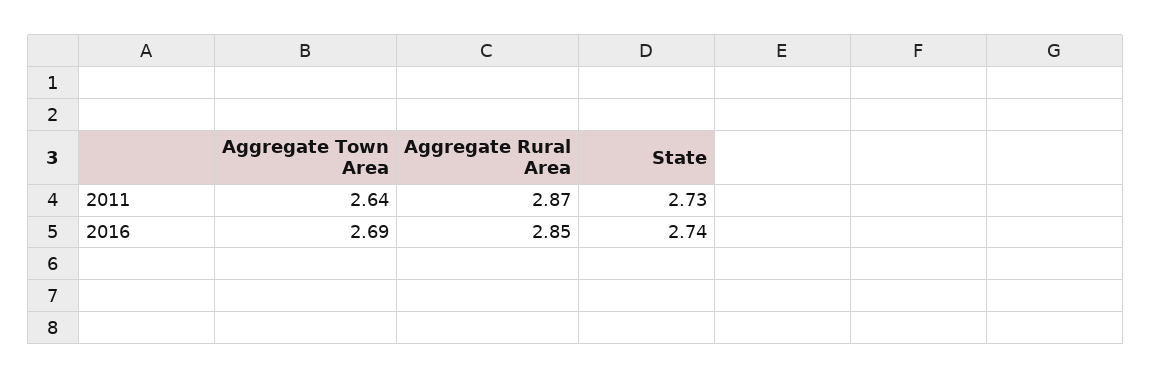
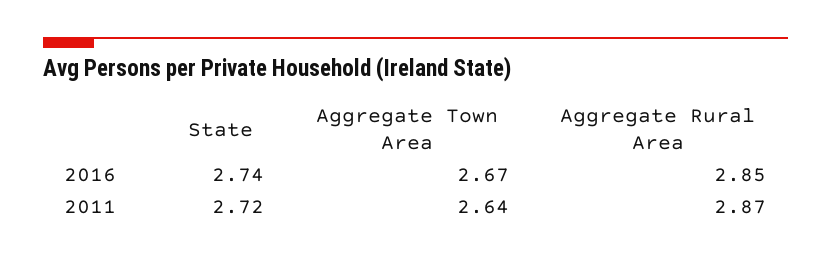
  {
    "Aggregate Town Area": {
      "2011": 2.64,
-     "2016": 2.69
+     "2016": 2.67
    },
    "Aggregate Rural Area": {
      "2011": 2.87,
      "2016": 2.85
    },
    "State": {
-     "2011": 2.73,
+     "2011": 2.72,
      "2016": 2.74
    }
  }

